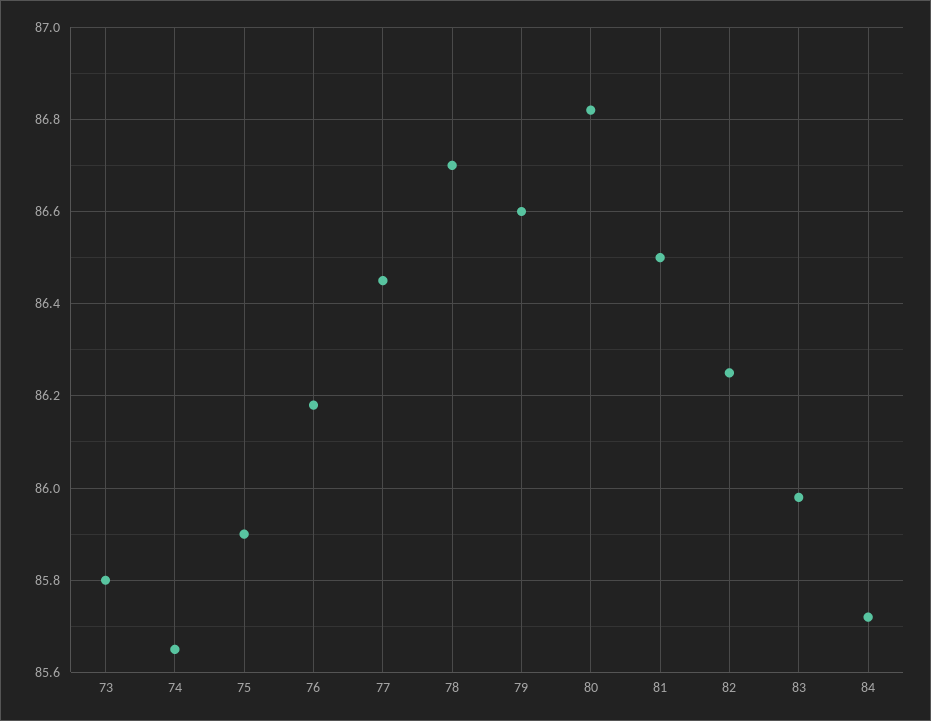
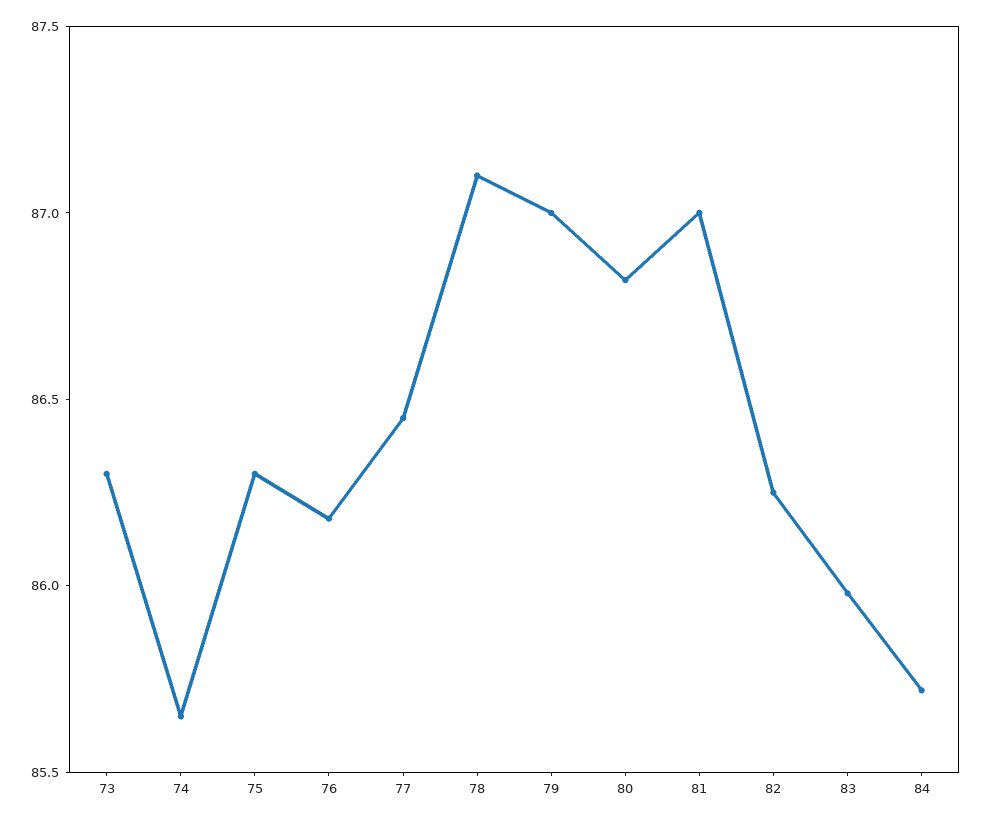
  {
-   "73": 85.8,
+   "73": 86.3,
    "74": 85.65,
-   "75": 85.9,
+   "75": 86.3,
    "76": 86.2,
    "77": 86.45,
-   "78": 86.7,
+   "78": 87.1,
-   "79": 86.6,
+   "79": 87,
    "80": 86.8,
-   "81": 86.5,
+   "81": 87,
    "82": 86.25,
    "83": 86,
    "84": 85.7
  }

